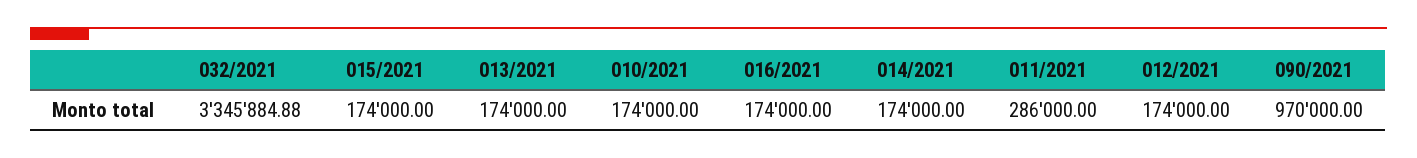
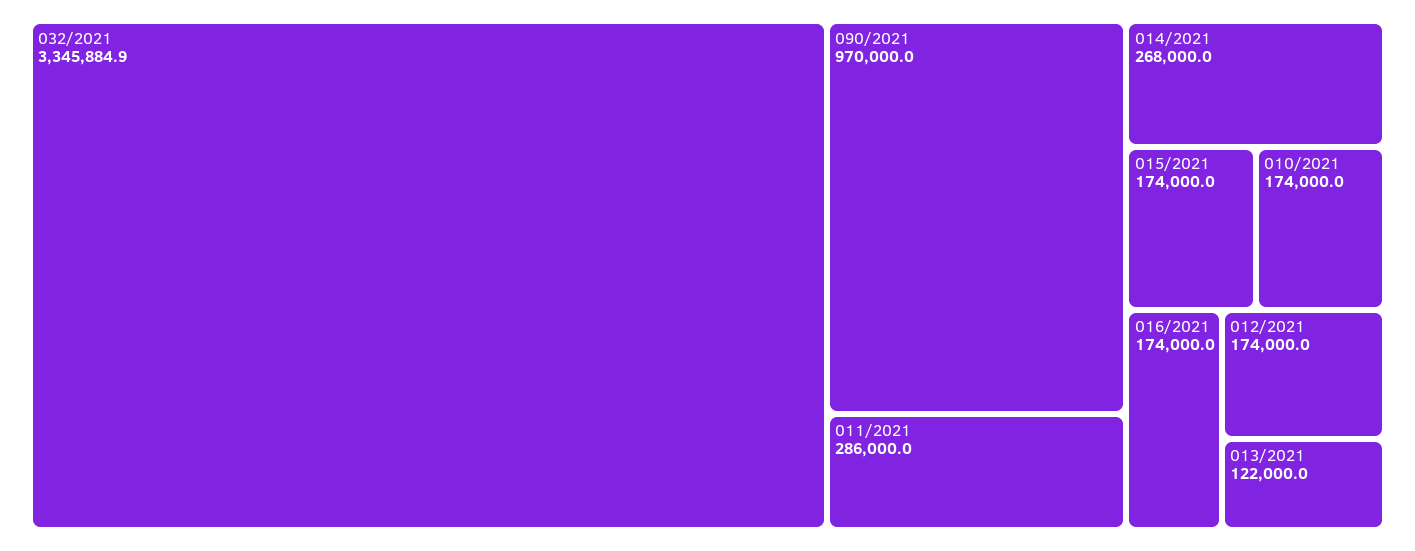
  {
    "032/2021": 3345884.88,
    "015/2021": 174000,
-   "013/2021": 174000,
+   "013/2021": 122000,
    "010/2021": 174000,
    "016/2021": 174000,
-   "014/2021": 174000,
+   "014/2021": 268000,
    "011/2021": 286000,
    "012/2021": 174000,
    "090/2021": 970000
  }

